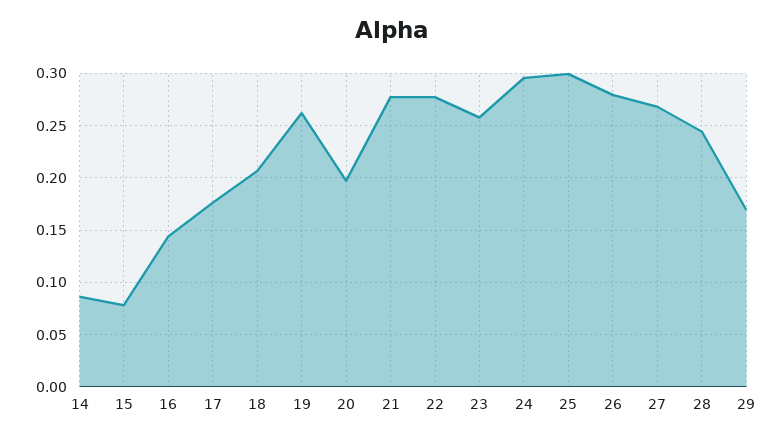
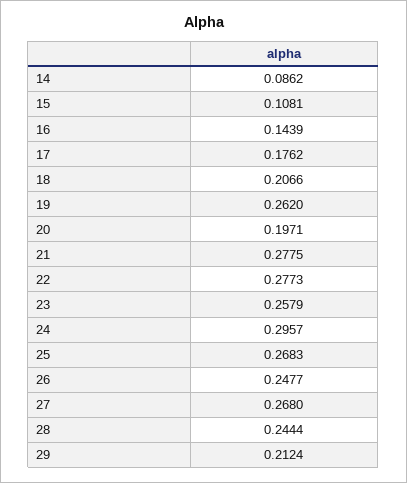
  {
    "14": 0.0862,
-   "15": 0.08,
+   "15": 0.1081,
    "16": 0.1439,
    "17": 0.1762,
    "18": 0.2066,
    "19": 0.262,
    "20": 0.1971,
    "21": 0.2775,
    "22": 0.2773,
    "23": 0.2579,
    "24": 0.2957,
-   "25": 0.3,
+   "25": 0.2683,
-   "26": 0.28,
+   "26": 0.2477,
    "27": 0.268,
    "28": 0.2444,
-   "29": 0.17
+   "29": 0.2124
  }

